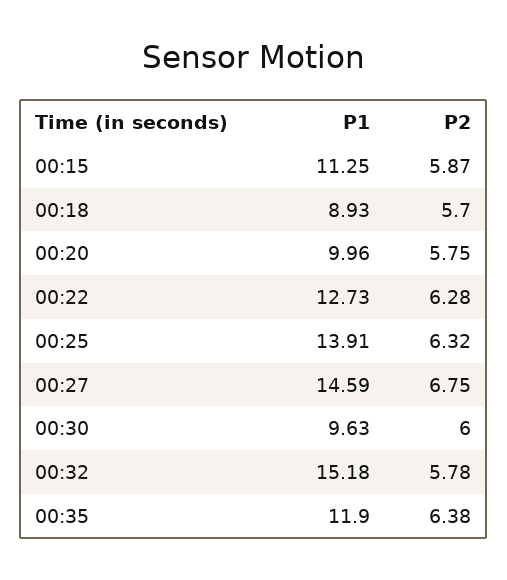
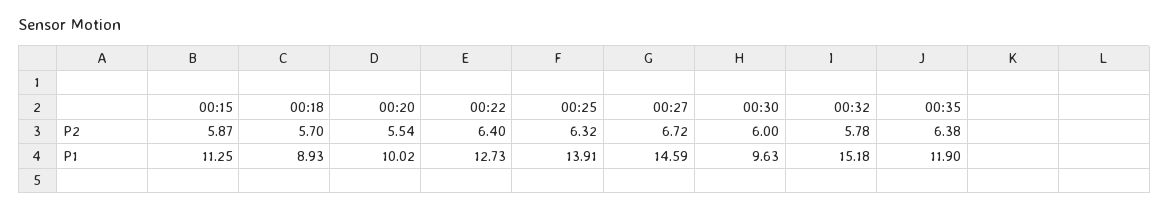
  {
    "P1": {
      "00:15": 11.25,
      "00:18": 8.93,
-     "00:20": 9.96,
+     "00:20": 10.02,
      "00:22": 12.73,
      "00:25": 13.91,
      "00:27": 14.59,
      "00:30": 9.63,
      "00:32": 15.18,
      "00:35": 11.9
    },
    "P2": {
      "00:15": 5.87,
      "00:18": 5.7,
-     "00:20": 5.75,
+     "00:20": 5.54,
-     "00:22": 6.28,
+     "00:22": 6.4,
      "00:25": 6.32,
-     "00:27": 6.75,
+     "00:27": 6.72,
      "00:30": 6,
      "00:32": 5.78,
      "00:35": 6.38
    }
  }

